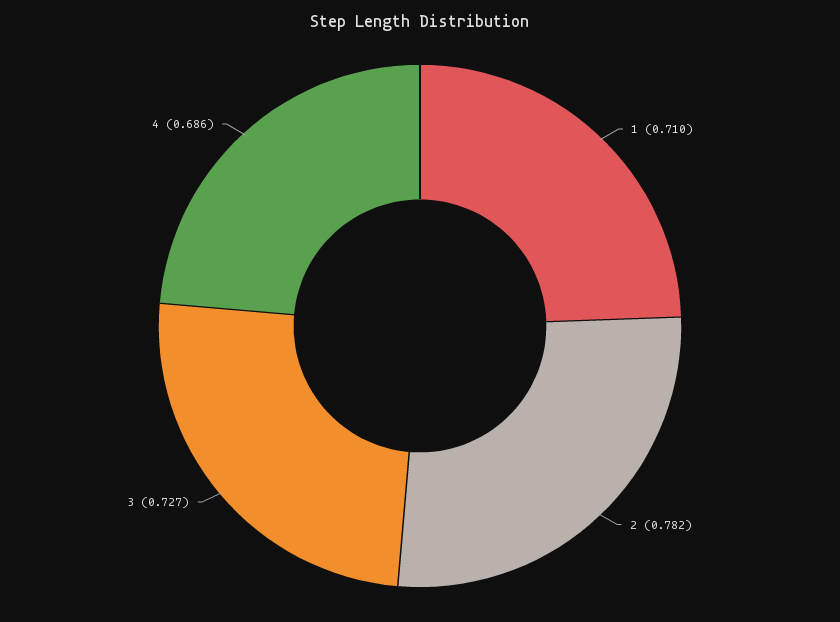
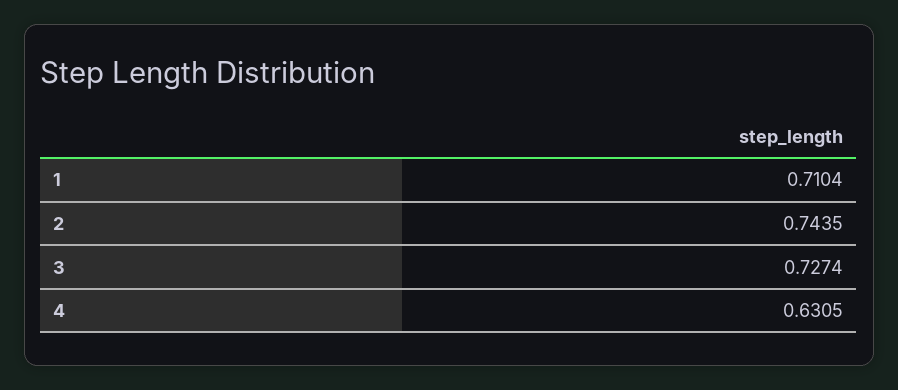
  {
    "1": 0.7104,
-   "2": 0.782,
+   "2": 0.7435,
    "3": 0.7274,
-   "4": 0.686
+   "4": 0.6305
  }

